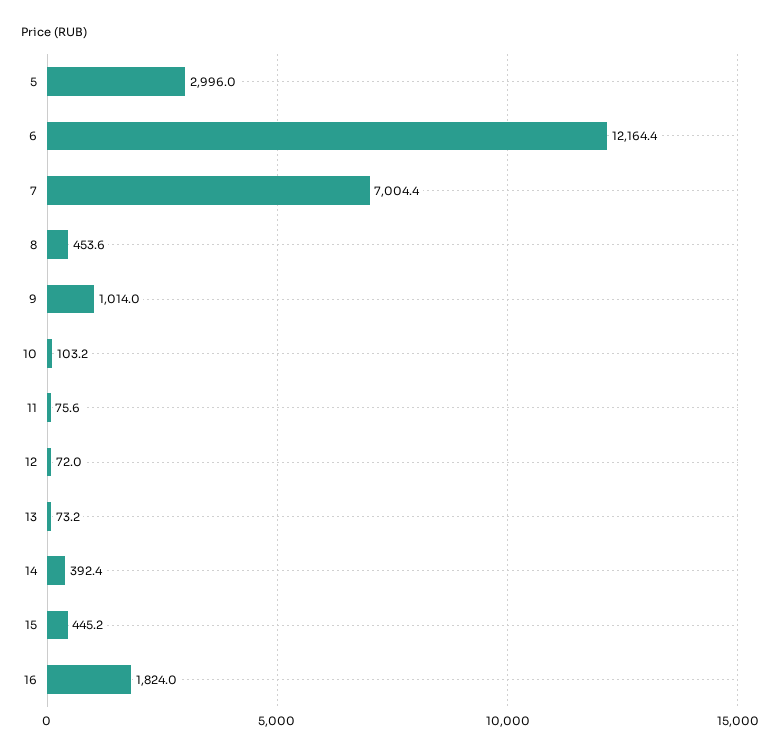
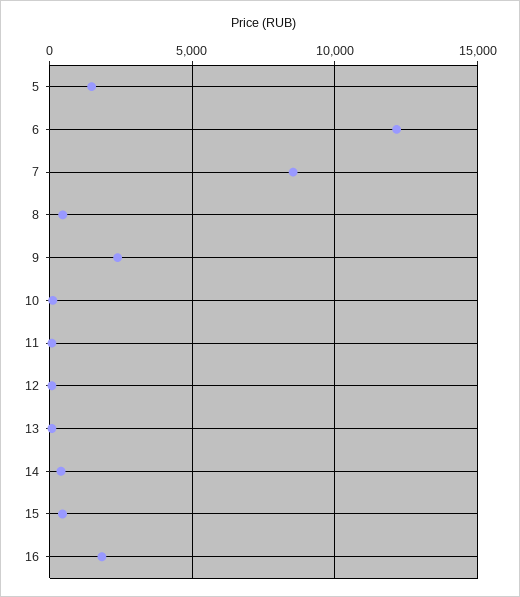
  {
-   "5": 2996,
+   "5": 1500,
    "6": 12164.4,
-   "7": 7004.4,
+   "7": 8500,
    "8": 453.6,
-   "9": 1014,
+   "9": 2500,
    "10": 103.2,
    "11": 75.6,
    "12": 72,
    "13": 73.2,
    "14": 392.4,
    "15": 445.2,
    "16": 1824
  }

